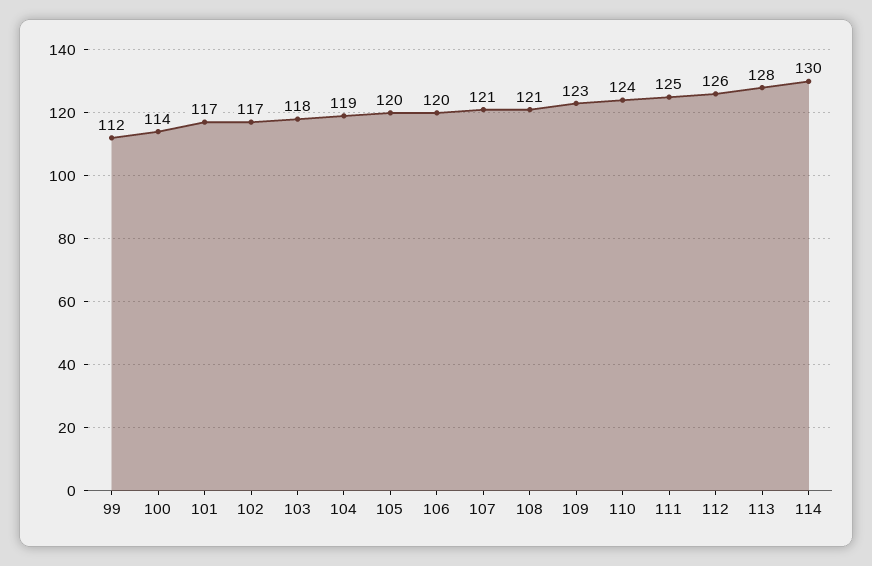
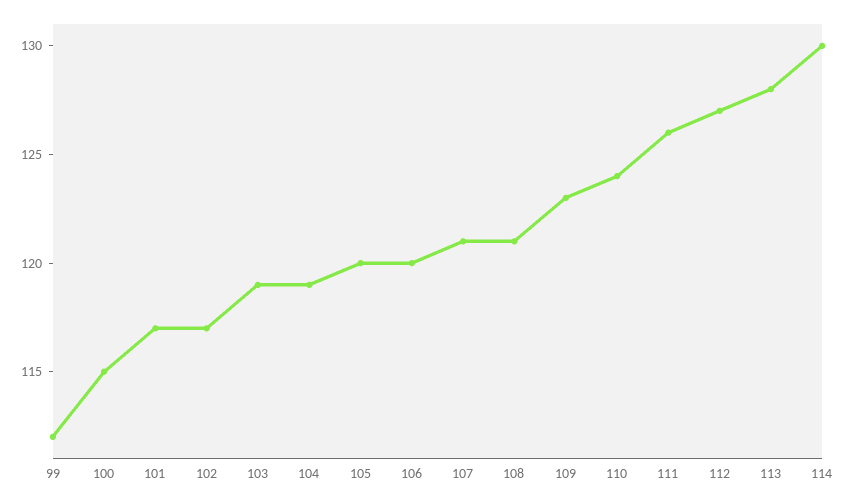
  {
    "99": 112,
-   "100": 114,
+   "100": 115,
    "101": 117,
    "102": 117,
-   "103": 118,
+   "103": 119,
    "104": 119,
    "105": 120,
    "106": 120,
    "107": 121,
    "108": 121,
    "109": 123,
    "110": 124,
-   "111": 125,
+   "111": 126,
-   "112": 126,
+   "112": 127,
    "113": 128,
    "114": 130
  }

